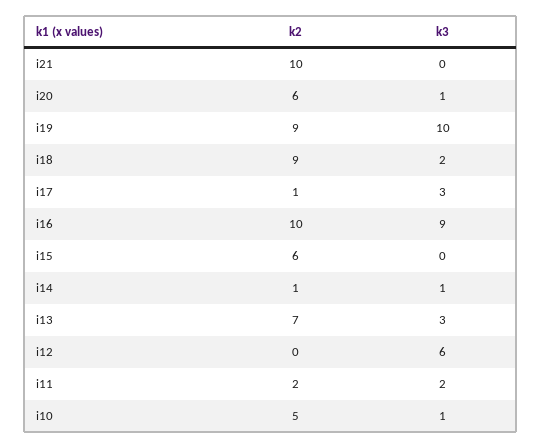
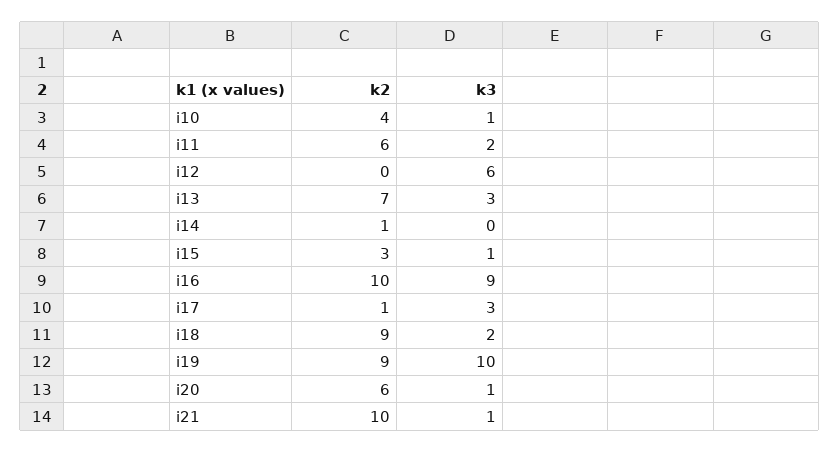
  {
    "k2": {
      "i21": 10,
      "i20": 6,
      "i19": 9,
      "i18": 9,
      "i17": 1,
      "i16": 10,
-     "i15": 6,
+     "i15": 3,
      "i14": 1,
      "i13": 7,
      "i12": 0,
-     "i11": 2,
+     "i11": 6,
-     "i10": 5
+     "i10": 4
    },
    "k3": {
-     "i21": 0,
+     "i21": 1,
      "i20": 1,
      "i19": 10,
      "i18": 2,
      "i17": 3,
      "i16": 9,
-     "i15": 0,
+     "i15": 1,
-     "i14": 1,
+     "i14": 0,
      "i13": 3,
      "i12": 6,
      "i11": 2,
      "i10": 1
    }
  }

